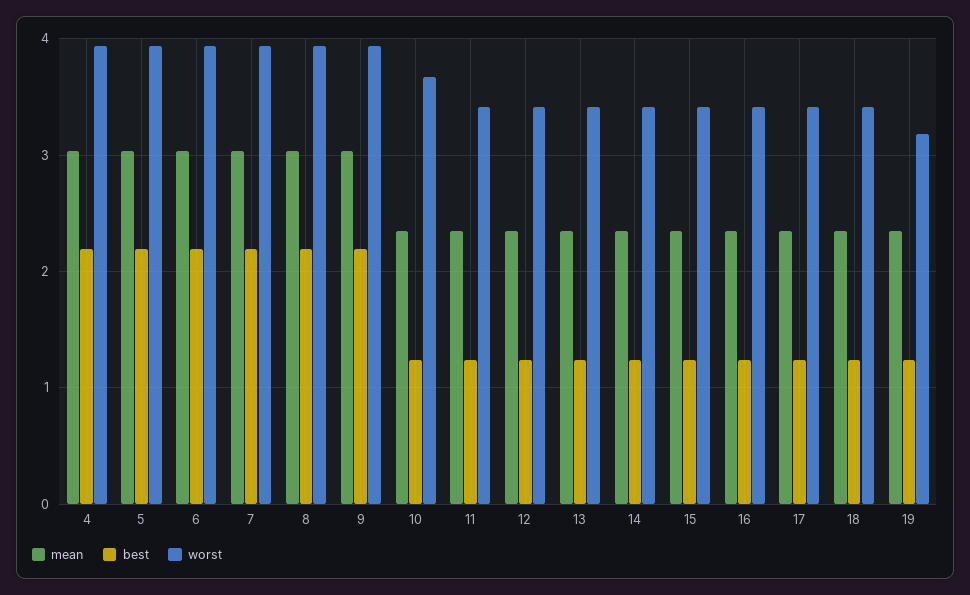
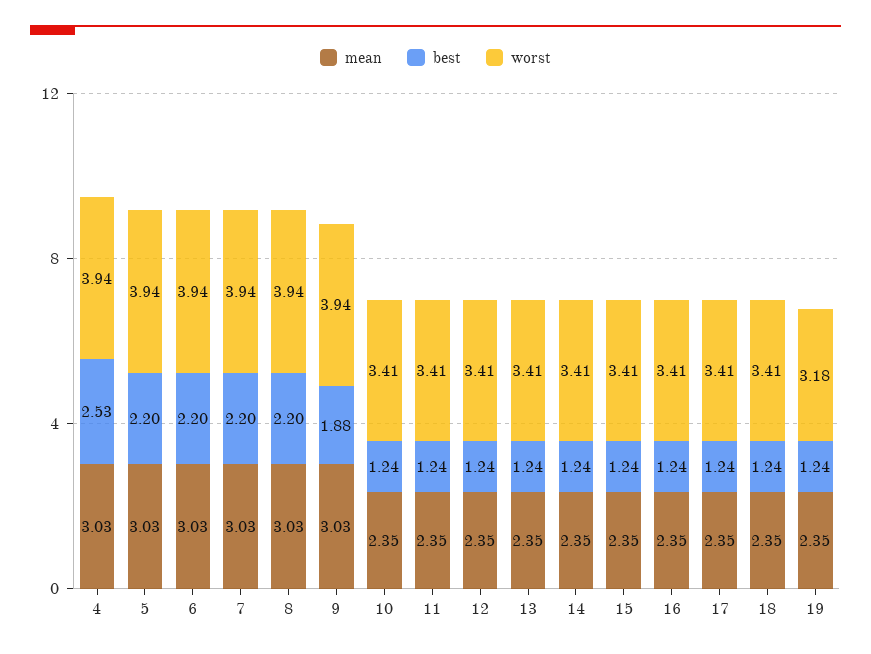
  {
    "mean": {
      "4": 3.03,
      "5": 3.03,
      "6": 3.03,
      "7": 3.03,
      "8": 3.03,
      "9": 3.03,
      "10": 2.35,
      "11": 2.35,
      "12": 2.35,
      "13": 2.35,
      "14": 2.35,
      "15": 2.35,
      "16": 2.35,
      "17": 2.35,
      "18": 2.35,
      "19": 2.35
    },
    "best": {
-     "4": 2.2,
+     "4": 2.53,
      "5": 2.2,
      "6": 2.2,
      "7": 2.2,
      "8": 2.2,
-     "9": 2.2,
+     "9": 1.88,
      "10": 1.24,
      "11": 1.24,
      "12": 1.24,
      "13": 1.24,
      "14": 1.24,
      "15": 1.24,
      "16": 1.24,
      "17": 1.24,
      "18": 1.24,
      "19": 1.24
    },
    "worst": {
      "4": 3.94,
      "5": 3.94,
      "6": 3.94,
      "7": 3.94,
      "8": 3.94,
      "9": 3.94,
-     "10": 3.7,
+     "10": 3.41,
      "11": 3.41,
      "12": 3.41,
      "13": 3.41,
      "14": 3.41,
      "15": 3.41,
      "16": 3.41,
      "17": 3.41,
      "18": 3.41,
      "19": 3.18
    }
  }

